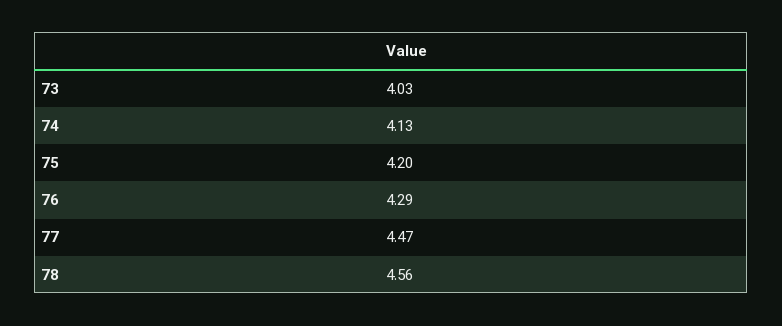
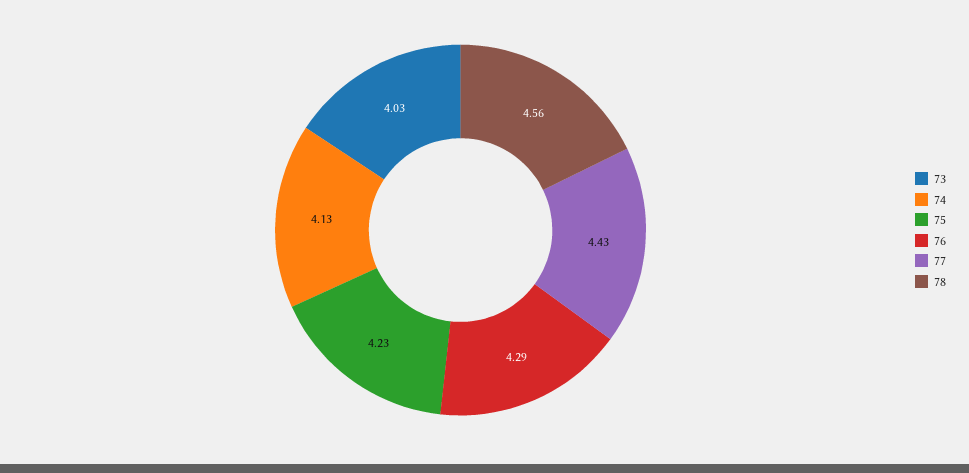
  {
    "73": 4.03,
    "74": 4.13,
-   "75": 4.2,
+   "75": 4.23,
    "76": 4.29,
-   "77": 4.47,
+   "77": 4.43,
    "78": 4.56
  }

